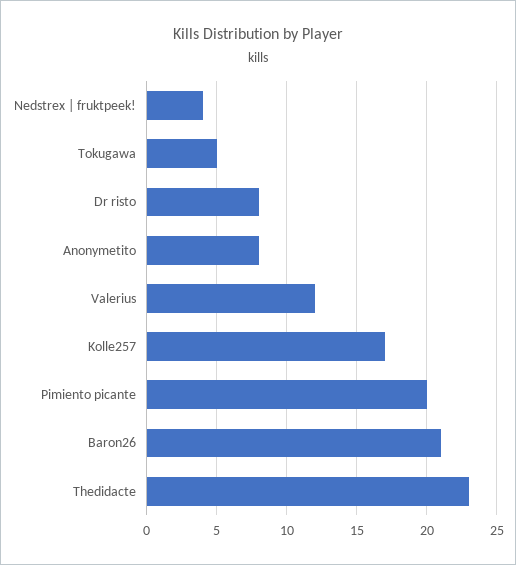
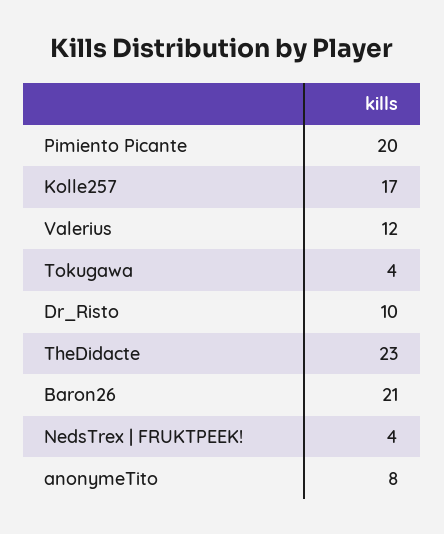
  {
    "Nedstrex | fruktpeek!": 4,
-   "Tokugawa": 5,
+   "Tokugawa": 4,
-   "Dr risto": 8,
+   "Dr risto": 10,
    "Anonymetito": 8,
    "Valerius": 12,
    "Kolle257": 17,
    "Pimiento picante": 20,
    "Baron26": 21,
    "Thedidacte": 23
  }

